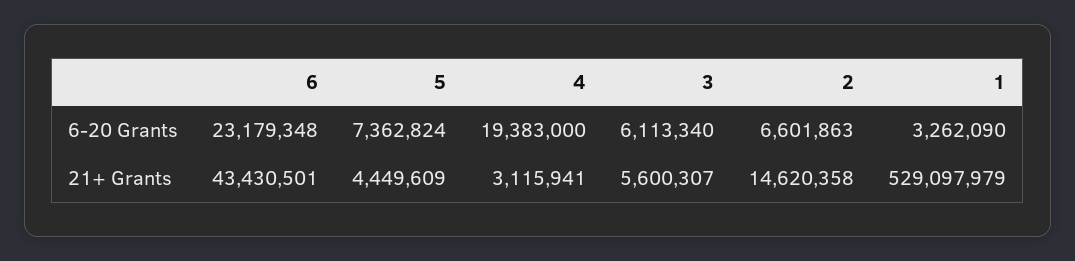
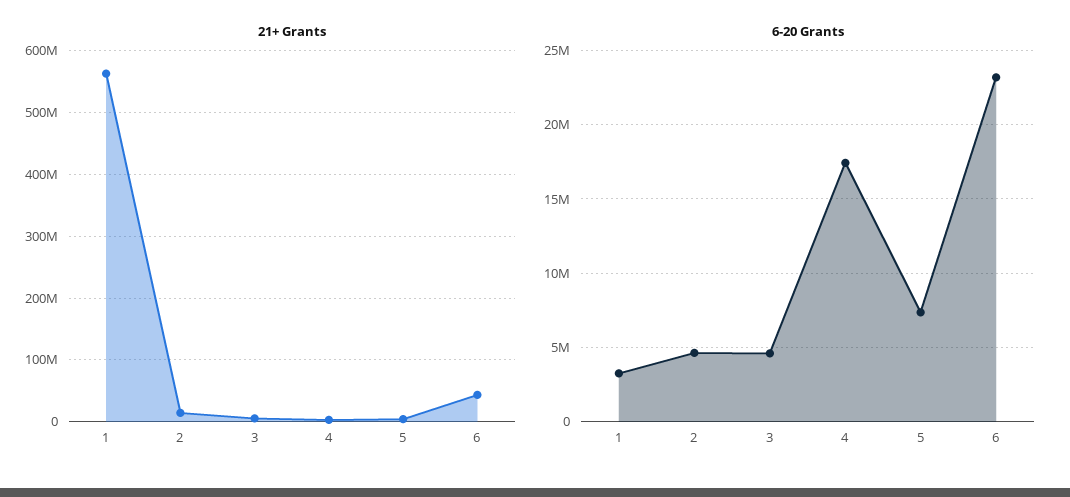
  {
    "6-20 Grants": {
      "6": 23179348,
      "5": 7362824,
-     "4": 19383000,
+     "4": 17500000,
-     "3": 6113340,
+     "3": 4500000,
-     "2": 6601863,
+     "2": 4500000,
      "1": 3262090
    },
    "21+ Grants": {
      "6": 43430501,
      "5": 4449609,
      "4": 3115941,
      "3": 5600307,
      "2": 14620358,
-     "1": 529097979
+     "1": 560000000
    }
  }

